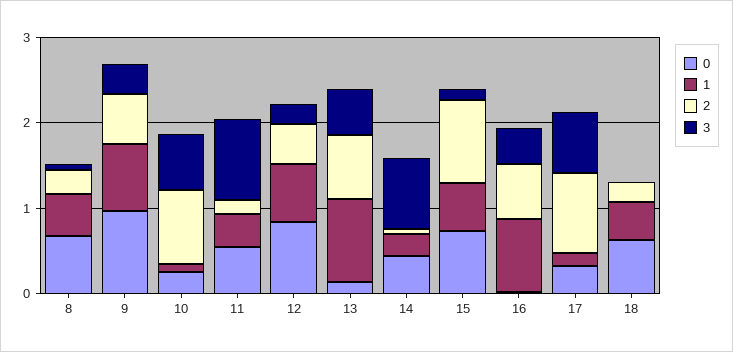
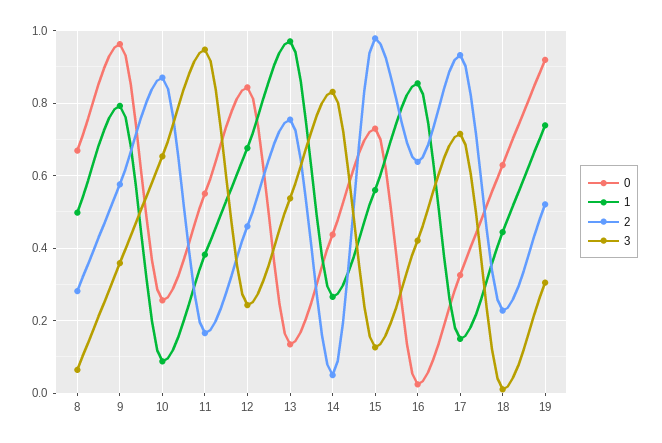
  {
    "0": {
      "8": 0.66,
      "9": 0.96,
      "10": 0.26,
      "11": 0.56,
      "12": 0.84,
      "13": 0.14,
      "14": 0.44,
      "15": 0.72,
      "16": 0.02,
      "17": 0.32,
-     "18": 0.62
+     "18": 0.62,
+     "19": 0.92
    },
    "1": {
      "8": 0.5,
      "9": 0.8,
      "10": 0.08,
      "11": 0.38,
      "12": 0.68,
      "13": 0.98,
      "14": 0.26,
      "15": 0.56,
      "16": 0.86,
      "17": 0.14,
-     "18": 0.44
+     "18": 0.44,
+     "19": 0.74
    },
    "2": {
      "8": 0.28,
      "9": 0.58,
      "10": 0.88,
      "11": 0.16,
      "12": 0.46,
      "13": 0.76,
      "14": 0.04,
      "15": 0.98,
      "16": 0.64,
      "17": 0.94,
-     "18": 0.22
+     "18": 0.22,
+     "19": 0.52
    },
    "3": {
      "8": 0.06,
      "9": 0.36,
      "10": 0.66,
      "11": 0.94,
      "12": 0.24,
      "13": 0.54,
      "14": 0.84,
      "15": 0.12,
      "16": 0.42,
      "17": 0.72,
-     "18": 0.02
+     "18": 0.02,
+     "19": 0.3
    }
  }

